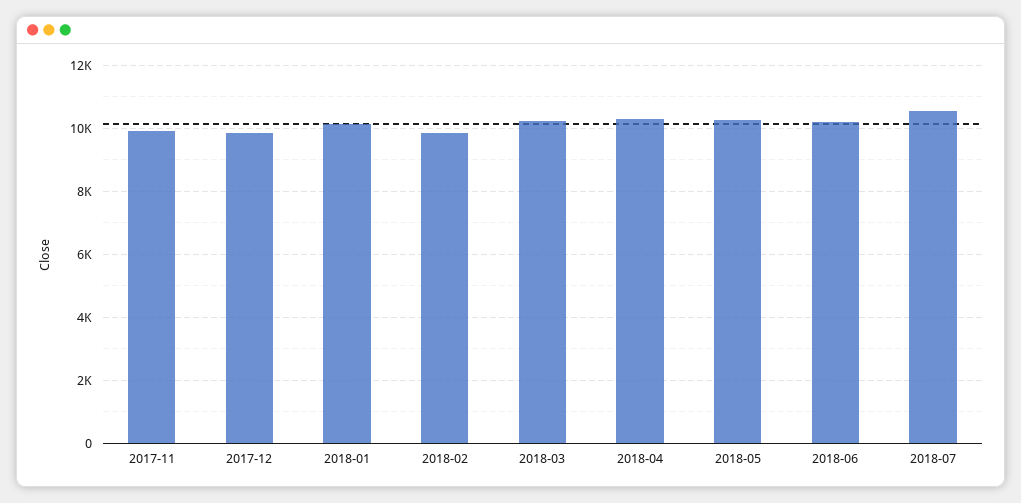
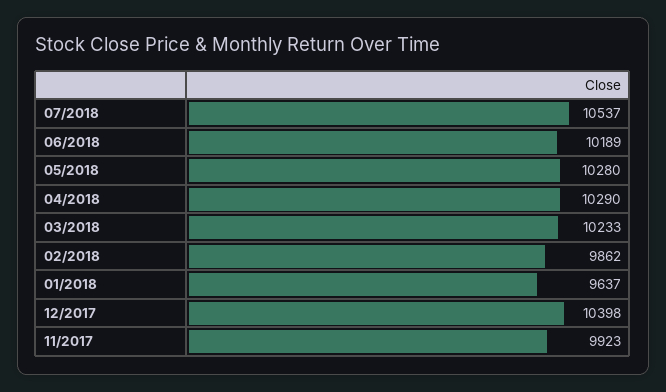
  {
    "2017-11": 9923,
-   "2017-12": 9800,
+   "2017-12": 10398,
-   "2018-01": 10200,
+   "2018-01": 9637,
    "2018-02": 9862,
    "2018-03": 10233,
    "2018-04": 10290,
    "2018-05": 10280,
    "2018-06": 10189,
    "2018-07": 10537
  }

